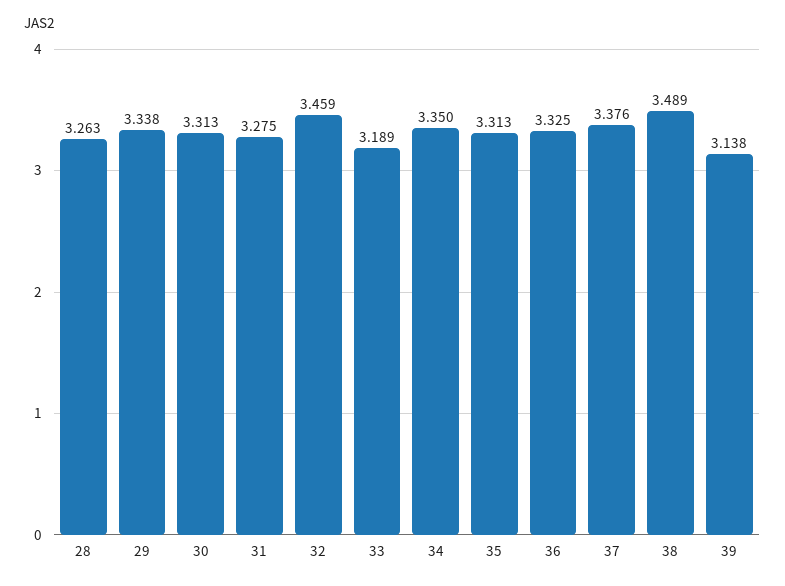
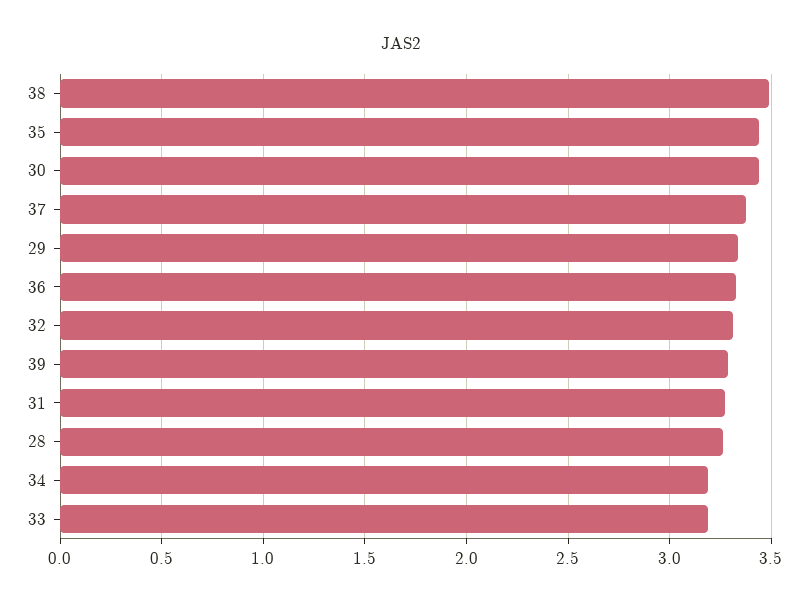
  {
    "28": 3.263,
    "29": 3.338,
-   "30": 3.313,
+   "30": 3.45,
    "31": 3.275,
-   "32": 3.459,
+   "32": 3.3,
    "33": 3.189,
-   "34": 3.35,
+   "34": 3.2,
-   "35": 3.313,
+   "35": 3.45,
    "36": 3.325,
    "37": 3.376,
    "38": 3.489,
-   "39": 3.138
+   "39": 3.3
  }

